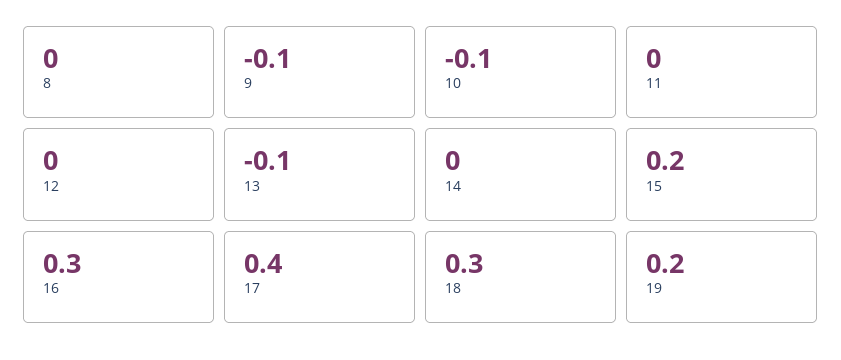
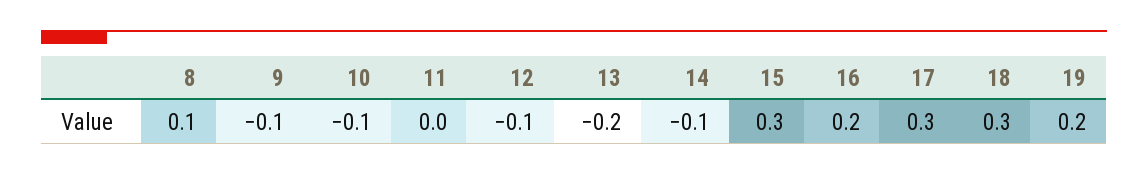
  {
-   "8": 0,
+   "8": 0.1,
    "9": -0.1,
    "10": -0.1,
    "11": 0,
-   "12": 0,
+   "12": -0.1,
-   "13": -0.1,
+   "13": -0.2,
-   "14": 0,
+   "14": -0.1,
-   "15": 0.2,
+   "15": 0.3,
-   "16": 0.3,
+   "16": 0.2,
-   "17": 0.4,
+   "17": 0.3,
    "18": 0.3,
    "19": 0.2
  }

